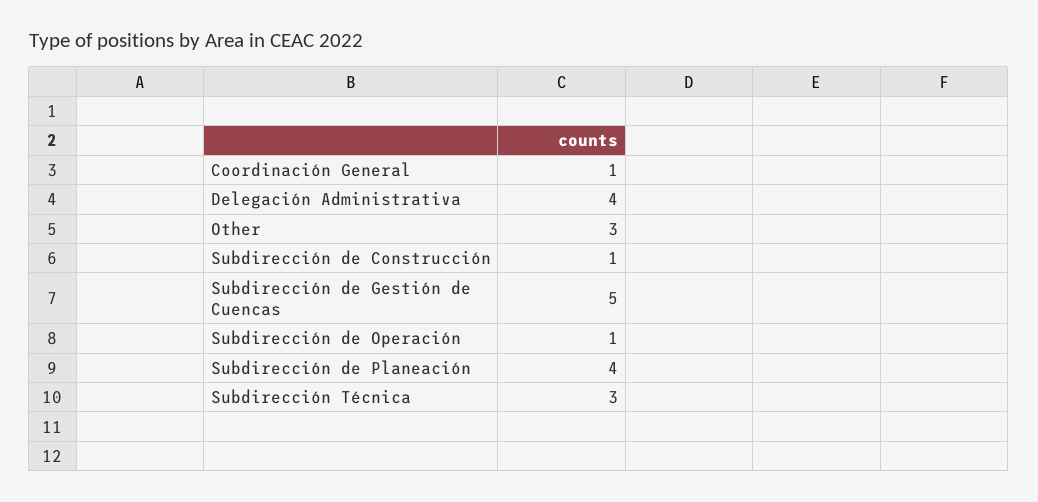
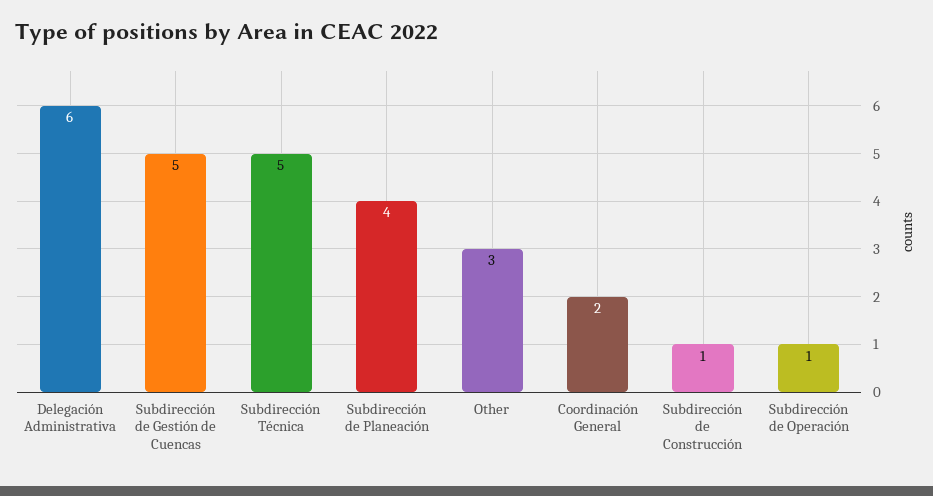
  {
-   "Coordinación General": 1,
+   "Coordinación General": 2,
-   "Delegación Administrativa": 4,
+   "Delegación Administrativa": 6,
    "Other": 3,
    "Subdirección de Construcción": 1,
    "Subdirección de Gestión de Cuencas": 5,
    "Subdirección de Operación": 1,
    "Subdirección de Planeación": 4,
-   "Subdirección Técnica": 3
+   "Subdirección Técnica": 5
  }

